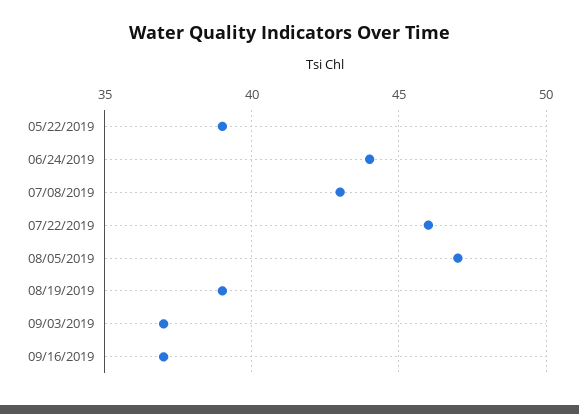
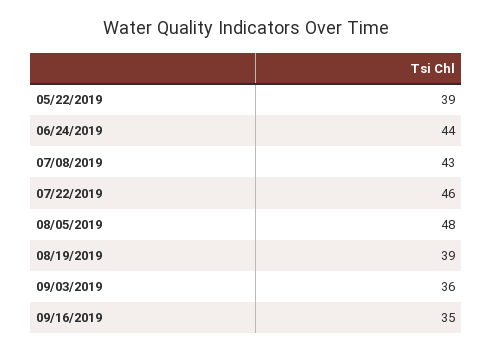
  {
    "05/22/2019": 39,
    "06/24/2019": 44,
    "07/08/2019": 43,
    "07/22/2019": 46,
-   "08/05/2019": 47,
+   "08/05/2019": 48,
    "08/19/2019": 39,
-   "09/03/2019": 37,
+   "09/03/2019": 36,
-   "09/16/2019": 37
+   "09/16/2019": 35
  }

